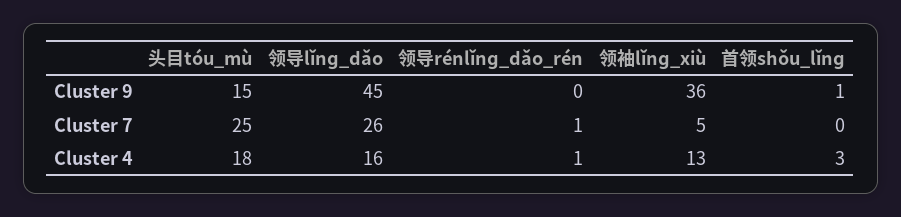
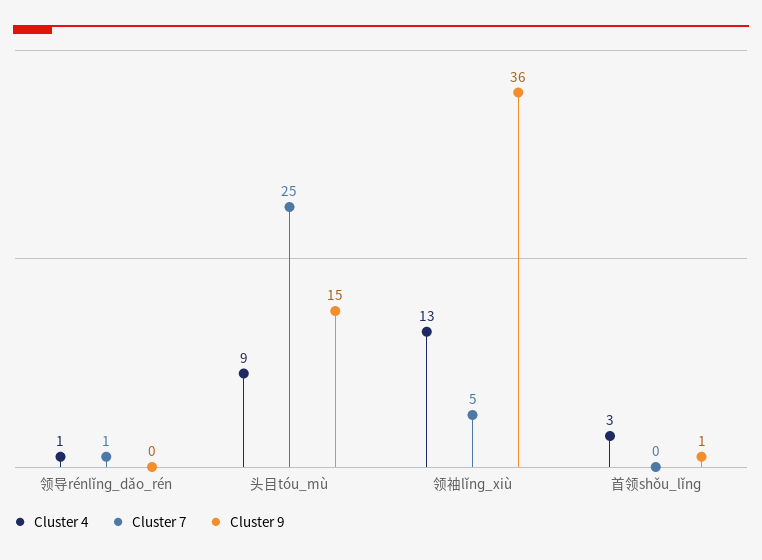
  {
    "Cluster 9": {
      "头目tóu_mù": 15,
-     "领导lǐnɡ_dǎo": 45,
      "领导rénlǐnɡ_dǎo_rén": 0,
      "领袖lǐnɡ_xiù": 36,
      "首领shǒu_lǐnɡ": 1
    },
    "Cluster 7": {
      "头目tóu_mù": 25,
-     "领导lǐnɡ_dǎo": 26,
      "领导rénlǐnɡ_dǎo_rén": 1,
      "领袖lǐnɡ_xiù": 5,
      "首领shǒu_lǐnɡ": 0
    },
    "Cluster 4": {
-     "头目tóu_mù": 18,
+     "头目tóu_mù": 9,
-     "领导lǐnɡ_dǎo": 16,
      "领导rénlǐnɡ_dǎo_rén": 1,
      "领袖lǐnɡ_xiù": 13,
      "首领shǒu_lǐnɡ": 3
    }
  }

